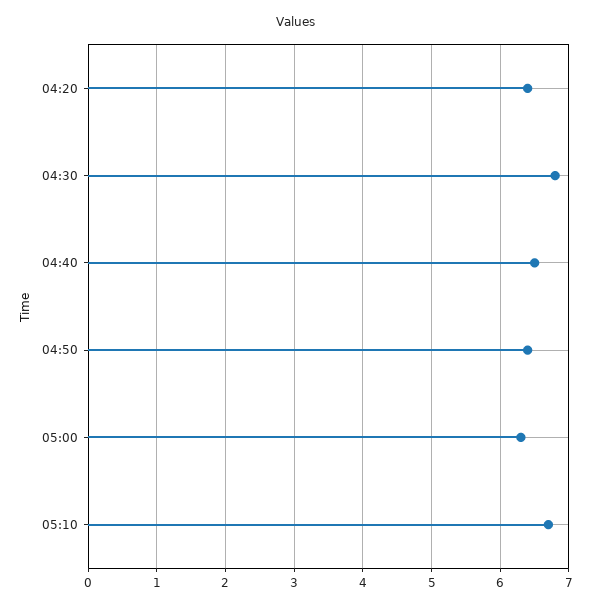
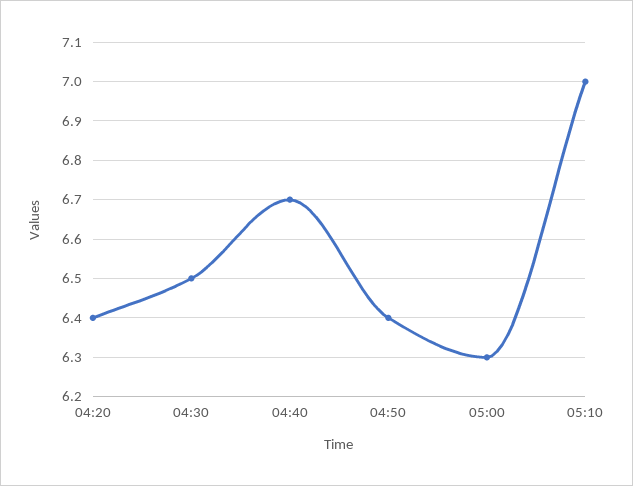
  {
    "04:20": 6.4,
-   "04:30": 6.8,
+   "04:30": 6.5,
-   "04:40": 6.5,
+   "04:40": 6.7,
    "04:50": 6.4,
    "05:00": 6.3,
-   "05:10": 6.7
+   "05:10": 7
  }

